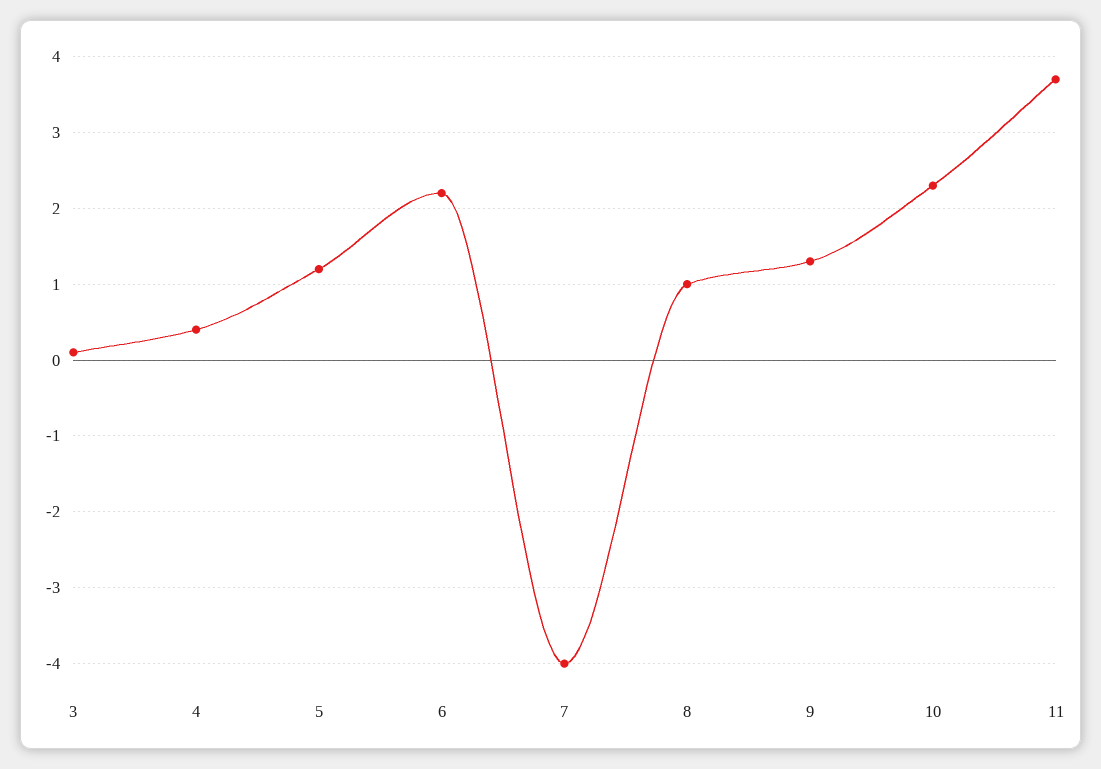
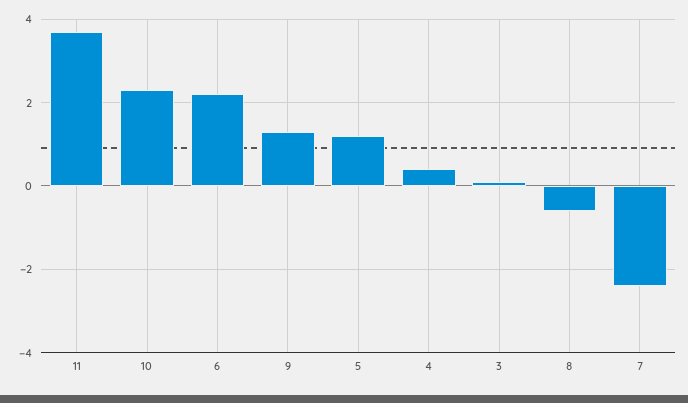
  {
    "3": 0.1,
    "4": 0.4,
    "5": 1.2,
    "6": 2.2,
-   "7": -4,
+   "7": -2.5,
-   "8": 1,
+   "8": -0.5,
    "9": 1.3,
    "10": 2.3,
    "11": 3.7
  }

